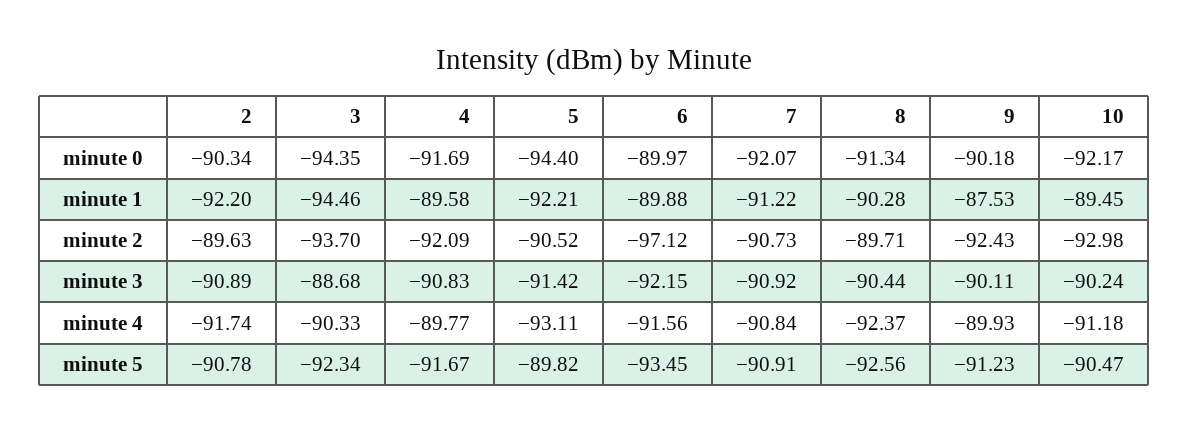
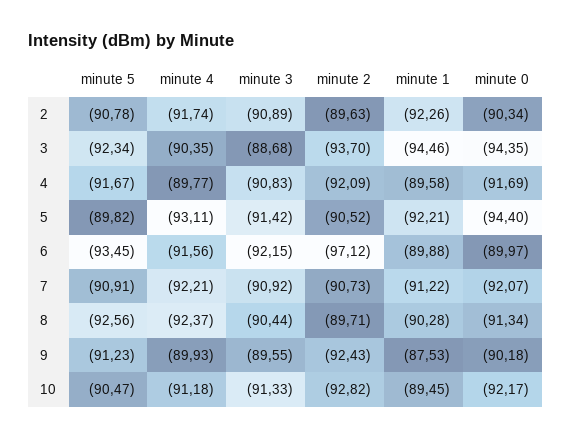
  {
    "2": {
      "minute 0": -90.34,
-     "minute 1": -92.2,
+     "minute 1": -92.26,
      "minute 2": -89.63,
      "minute 3": -90.89,
      "minute 4": -91.74,
      "minute 5": -90.78
    },
    "3": {
      "minute 0": -94.35,
      "minute 1": -94.46,
      "minute 2": -93.7,
      "minute 3": -88.68,
-     "minute 4": -90.33,
+     "minute 4": -90.35,
      "minute 5": -92.34
    },
    "4": {
      "minute 0": -91.69,
      "minute 1": -89.58,
      "minute 2": -92.09,
      "minute 3": -90.83,
      "minute 4": -89.77,
      "minute 5": -91.67
    },
    "5": {
      "minute 0": -94.4,
      "minute 1": -92.21,
      "minute 2": -90.52,
      "minute 3": -91.42,
      "minute 4": -93.11,
      "minute 5": -89.82
    },
    "6": {
      "minute 0": -89.97,
      "minute 1": -89.88,
      "minute 2": -97.12,
      "minute 3": -92.15,
      "minute 4": -91.56,
      "minute 5": -93.45
    },
    "7": {
      "minute 0": -92.07,
      "minute 1": -91.22,
      "minute 2": -90.73,
      "minute 3": -90.92,
-     "minute 4": -90.84,
+     "minute 4": -92.21,
      "minute 5": -90.91
    },
    "8": {
      "minute 0": -91.34,
      "minute 1": -90.28,
      "minute 2": -89.71,
      "minute 3": -90.44,
      "minute 4": -92.37,
      "minute 5": -92.56
    },
    "9": {
      "minute 0": -90.18,
      "minute 1": -87.53,
      "minute 2": -92.43,
-     "minute 3": -90.11,
+     "minute 3": -89.55,
      "minute 4": -89.93,
      "minute 5": -91.23
    },
    "10": {
      "minute 0": -92.17,
      "minute 1": -89.45,
-     "minute 2": -92.98,
+     "minute 2": -92.82,
-     "minute 3": -90.24,
+     "minute 3": -91.33,
      "minute 4": -91.18,
      "minute 5": -90.47
    }
  }

